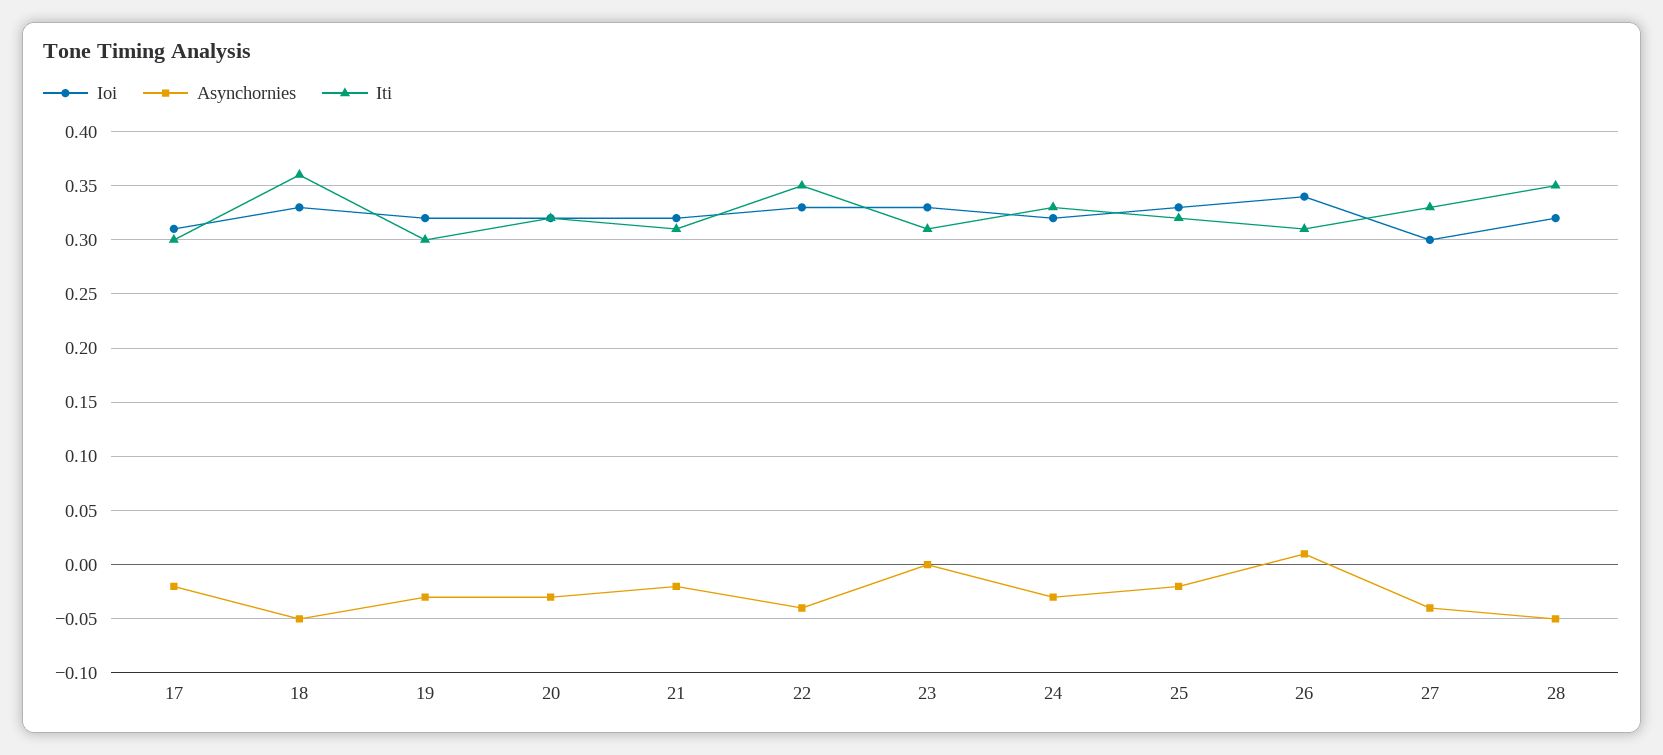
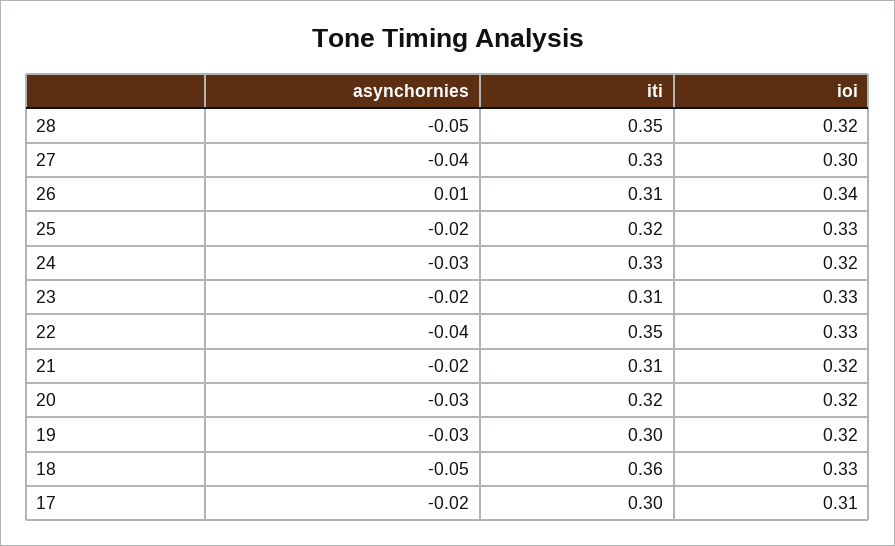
  {
    "Ioi": {
      "17": 0.31,
      "18": 0.33,
      "19": 0.32,
      "20": 0.32,
      "21": 0.32,
      "22": 0.33,
      "23": 0.33,
      "24": 0.32,
      "25": 0.33,
      "26": 0.34,
      "27": 0.3,
      "28": 0.32
    },
    "Asynchornies": {
      "17": -0.02,
      "18": -0.05,
      "19": -0.03,
      "20": -0.03,
      "21": -0.02,
      "22": -0.04,
-     "23": 0,
+     "23": -0.02,
      "24": -0.03,
      "25": -0.02,
      "26": 0.01,
      "27": -0.04,
      "28": -0.05
    },
    "Iti": {
      "17": 0.3,
      "18": 0.36,
      "19": 0.3,
      "20": 0.32,
      "21": 0.31,
      "22": 0.35,
      "23": 0.31,
      "24": 0.33,
      "25": 0.32,
      "26": 0.31,
      "27": 0.33,
      "28": 0.35
    }
  }

